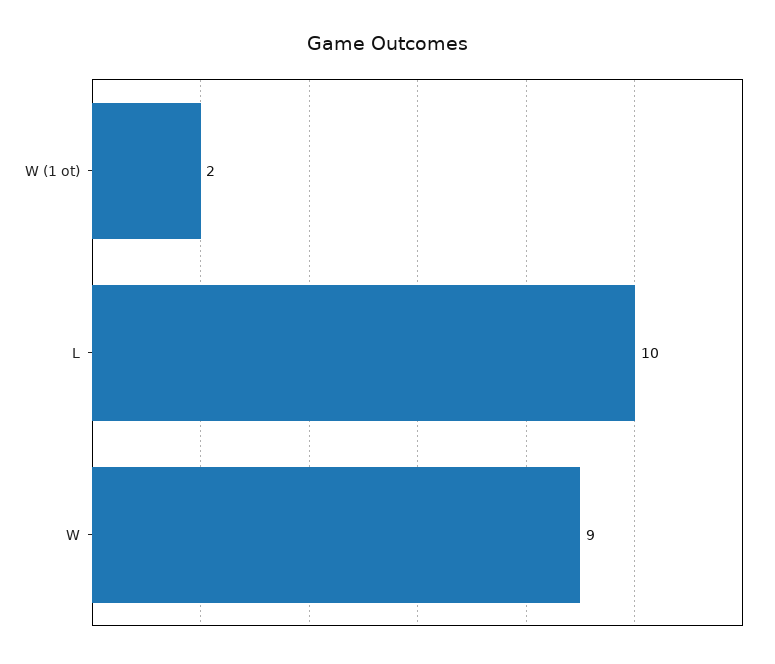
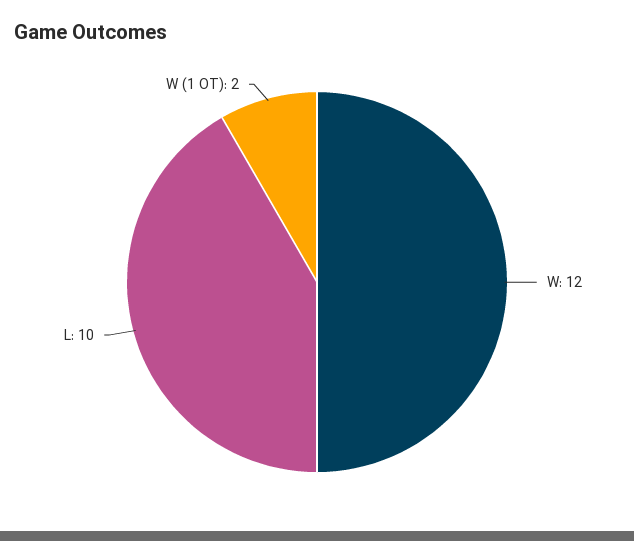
  {
    "W (1 ot)": 2,
    "L": 10,
-   "W": 9
+   "W": 12
  }

